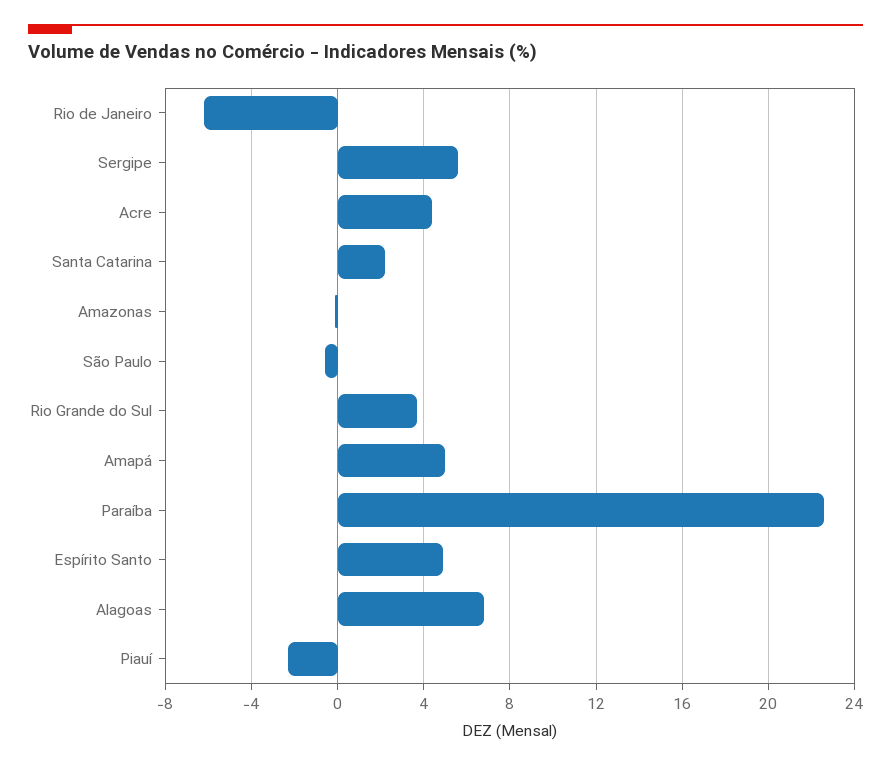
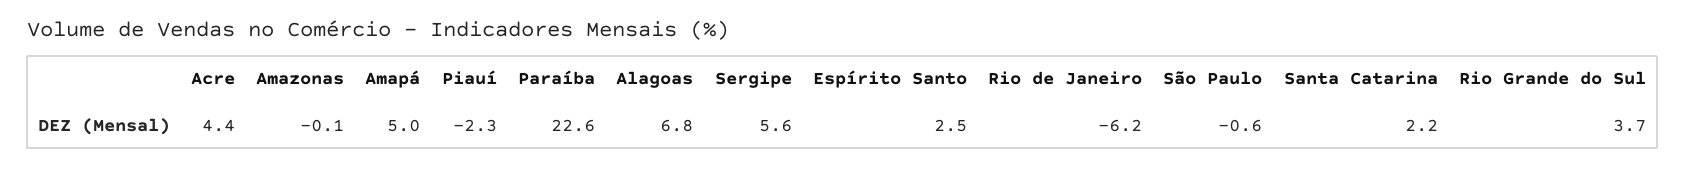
  {
    "Rio de Janeiro": -6.2,
    "Sergipe": 5.6,
    "Acre": 4.4,
    "Santa Catarina": 2.2,
    "Amazonas": -0.1,
    "São Paulo": -0.6,
    "Rio Grande do Sul": 3.7,
    "Amapá": 5,
    "Paraíba": 22.6,
-   "Espírito Santo": 5,
+   "Espírito Santo": 2.5,
    "Alagoas": 6.8,
    "Piauí": -2.3
  }

